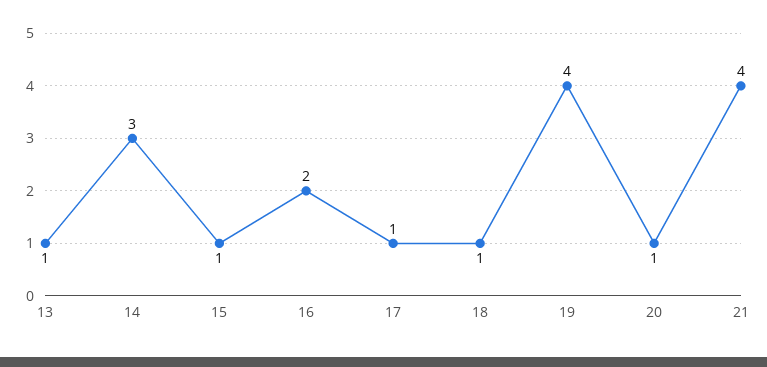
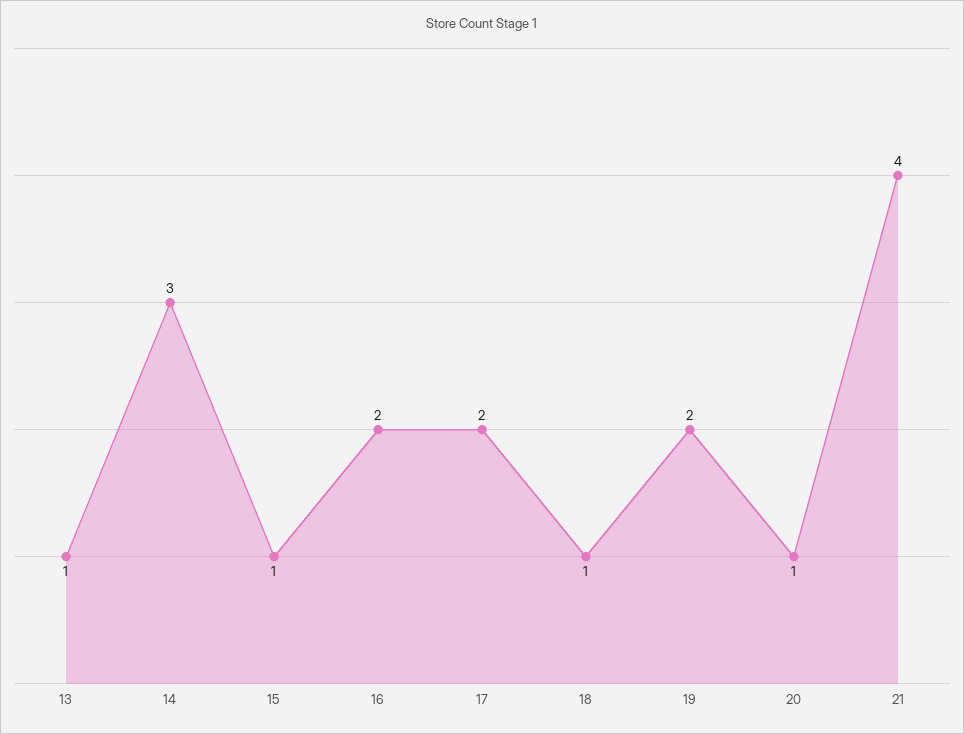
  {
    "13": 1,
    "14": 3,
    "15": 1,
    "16": 2,
-   "17": 1,
+   "17": 2,
    "18": 1,
-   "19": 4,
+   "19": 2,
    "20": 1,
    "21": 4
  }

